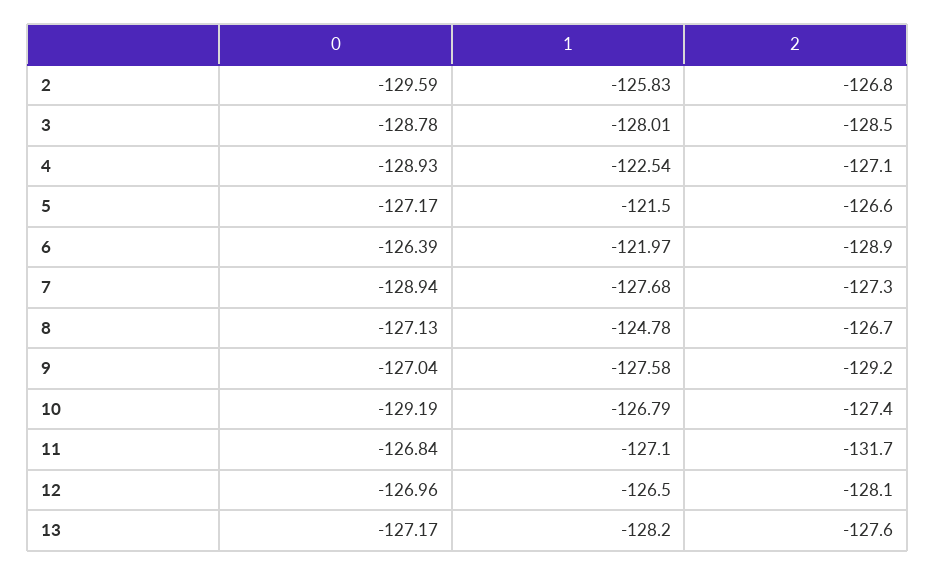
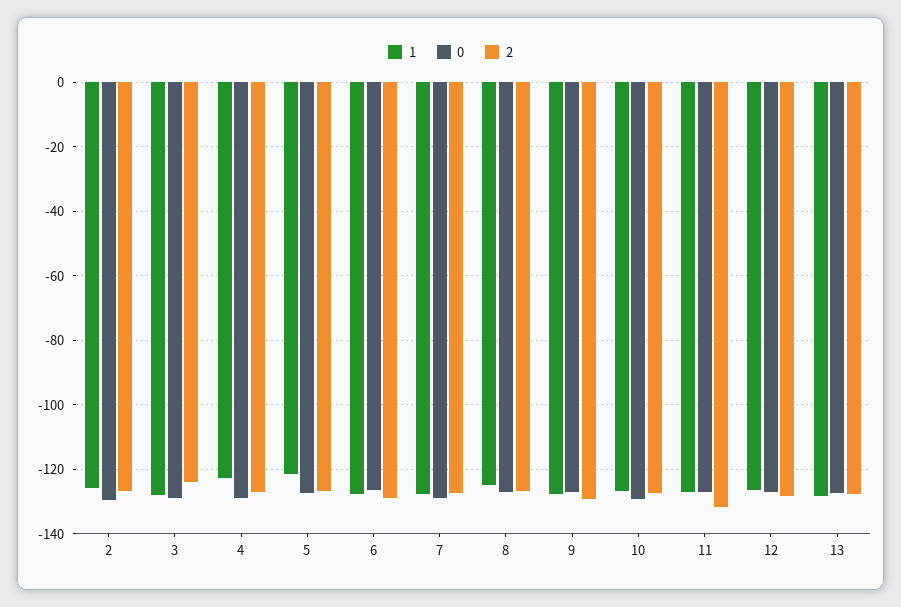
  {
    "0": {
      "2": -129.59,
      "3": -128.78,
      "4": -128.93,
      "5": -127.17,
      "6": -126.39,
      "7": -128.94,
      "8": -127.13,
      "9": -127.04,
      "10": -129.19,
      "11": -126.84,
      "12": -126.96,
      "13": -127.17
    },
    "1": {
      "2": -125.83,
      "3": -128.01,
      "4": -122.54,
      "5": -121.5,
-     "6": -121.97,
+     "6": -128,
      "7": -127.68,
      "8": -124.78,
      "9": -127.58,
      "10": -126.79,
      "11": -127.1,
      "12": -126.5,
      "13": -128.2
    },
    "2": {
      "2": -126.8,
-     "3": -128.5,
+     "3": -124,
      "4": -127.1,
      "5": -126.6,
      "6": -128.9,
      "7": -127.3,
      "8": -126.7,
      "9": -129.2,
      "10": -127.4,
      "11": -131.7,
      "12": -128.1,
      "13": -127.6
    }
  }

